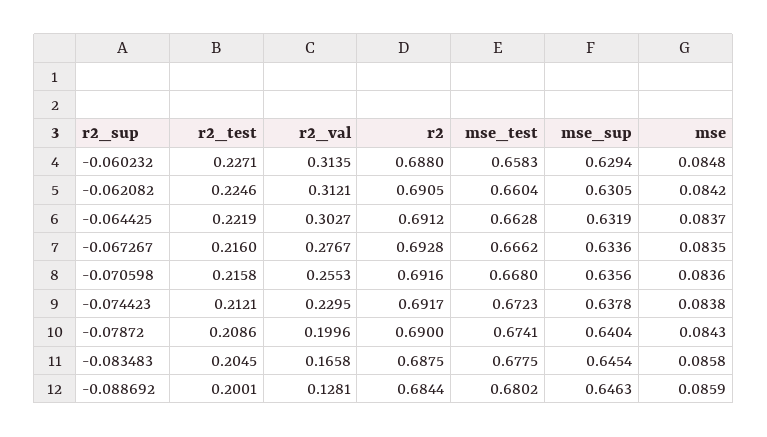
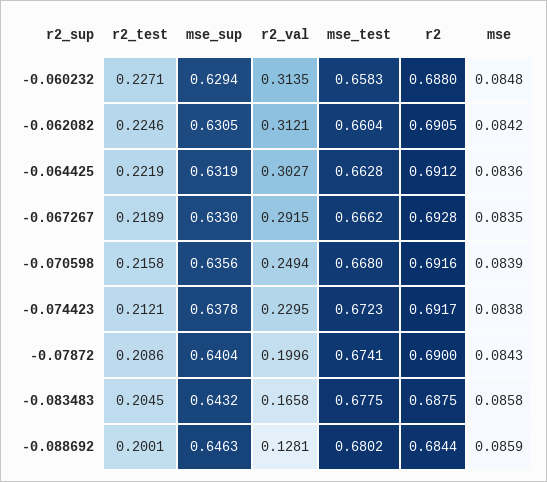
  {
    "r2_test": {
      "-0.060232": 0.2271,
      "-0.062082": 0.2246,
      "-0.064425": 0.2219,
-     "-0.067267": 0.216,
+     "-0.067267": 0.2189,
      "-0.070598": 0.2158,
      "-0.074423": 0.2121,
      "-0.07872": 0.2086,
      "-0.083483": 0.2045,
      "-0.088692": 0.2001
    },
    "r2_val": {
      "-0.060232": 0.3135,
      "-0.062082": 0.3121,
      "-0.064425": 0.3027,
-     "-0.067267": 0.2767,
+     "-0.067267": 0.2915,
-     "-0.070598": 0.2553,
+     "-0.070598": 0.2494,
      "-0.074423": 0.2295,
      "-0.07872": 0.1996,
      "-0.083483": 0.1658,
      "-0.088692": 0.1281
    },
    "r2": {
      "-0.060232": 0.688,
      "-0.062082": 0.6905,
      "-0.064425": 0.6912,
      "-0.067267": 0.6928,
      "-0.070598": 0.6916,
      "-0.074423": 0.6917,
      "-0.07872": 0.69,
      "-0.083483": 0.6875,
      "-0.088692": 0.6844
    },
    "mse_test": {
      "-0.060232": 0.6583,
      "-0.062082": 0.6604,
      "-0.064425": 0.6628,
      "-0.067267": 0.6662,
      "-0.070598": 0.668,
      "-0.074423": 0.6723,
      "-0.07872": 0.6741,
      "-0.083483": 0.6775,
      "-0.088692": 0.6802
    },
    "mse_sup": {
      "-0.060232": 0.6294,
      "-0.062082": 0.6305,
      "-0.064425": 0.6319,
-     "-0.067267": 0.6336,
+     "-0.067267": 0.633,
      "-0.070598": 0.6356,
      "-0.074423": 0.6378,
      "-0.07872": 0.6404,
-     "-0.083483": 0.6454,
+     "-0.083483": 0.6432,
      "-0.088692": 0.6463
    },
    "mse": {
      "-0.060232": 0.0848,
      "-0.062082": 0.0842,
-     "-0.064425": 0.0837,
+     "-0.064425": 0.0836,
      "-0.067267": 0.0835,
-     "-0.070598": 0.0836,
+     "-0.070598": 0.0839,
      "-0.074423": 0.0838,
      "-0.07872": 0.0843,
      "-0.083483": 0.0858,
      "-0.088692": 0.0859
    }
  }

